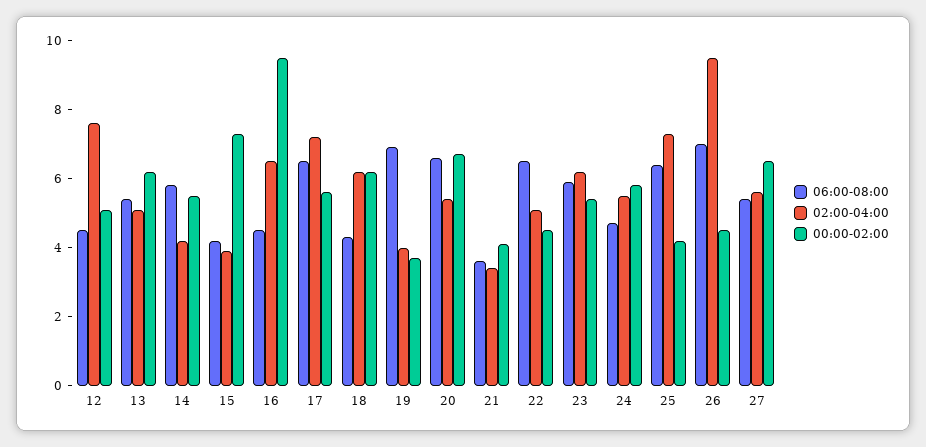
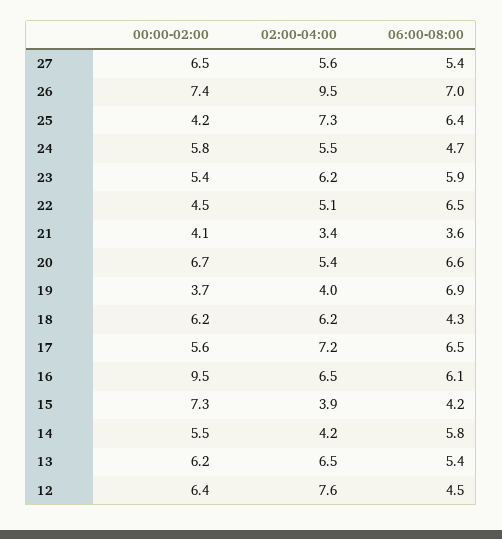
  {
    "06:00-08:00": {
      "12": 4.5,
      "13": 5.4,
      "14": 5.8,
      "15": 4.2,
-     "16": 4.5,
+     "16": 6.1,
      "17": 6.5,
      "18": 4.3,
      "19": 6.9,
      "20": 6.6,
      "21": 3.6,
      "22": 6.5,
      "23": 5.9,
      "24": 4.7,
      "25": 6.4,
      "26": 7,
      "27": 5.4
    },
    "02:00-04:00": {
      "12": 7.6,
-     "13": 5,
+     "13": 6.5,
      "14": 4.2,
      "15": 3.9,
      "16": 6.5,
      "17": 7.2,
      "18": 6.2,
      "19": 4,
      "20": 5.4,
      "21": 3.4,
      "22": 5.1,
      "23": 6.2,
      "24": 5.5,
      "25": 7.3,
      "26": 9.5,
      "27": 5.6
    },
    "00:00-02:00": {
-     "12": 5,
+     "12": 6.4,
      "13": 6.2,
      "14": 5.5,
      "15": 7.3,
      "16": 9.5,
      "17": 5.6,
      "18": 6.2,
      "19": 3.7,
      "20": 6.7,
      "21": 4.1,
      "22": 4.5,
      "23": 5.4,
      "24": 5.8,
      "25": 4.2,
-     "26": 4.5,
+     "26": 7.4,
      "27": 6.5
    }
  }

